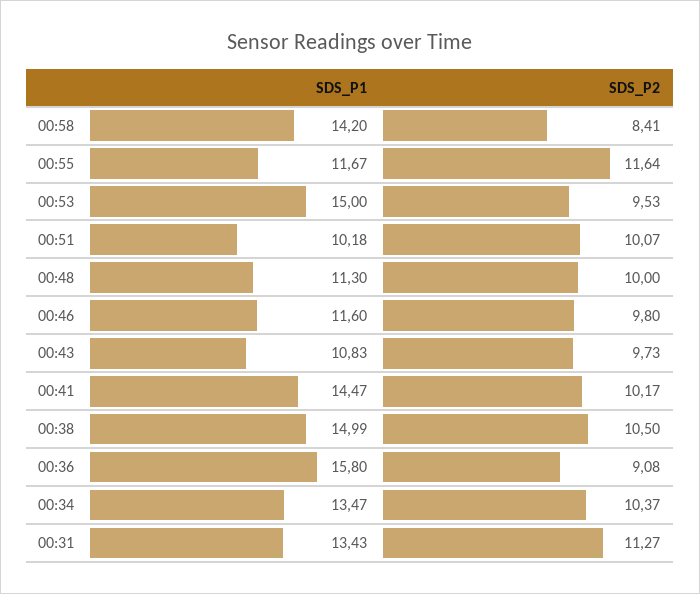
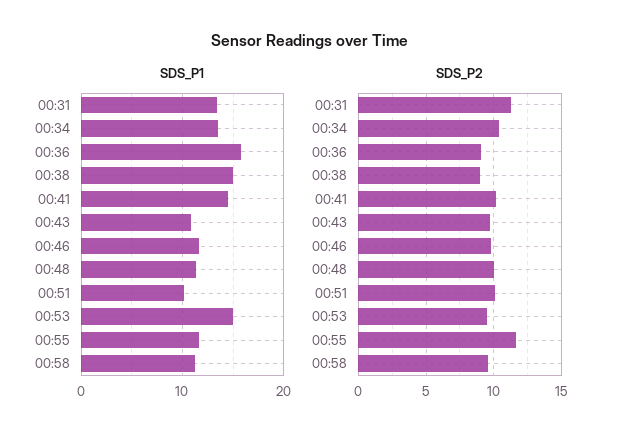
  {
    "SDS_P1": {
-     "00:58": 14.2,
+     "00:58": 11,
      "00:55": 11.67,
      "00:53": 15,
      "00:51": 10.18,
      "00:48": 11.3,
      "00:46": 11.6,
      "00:43": 10.83,
      "00:41": 14.47,
      "00:38": 14.99,
      "00:36": 15.8,
      "00:34": 13.47,
      "00:31": 13.43
    },
    "SDS_P2": {
-     "00:58": 8.41,
+     "00:58": 9.5,
      "00:55": 11.64,
      "00:53": 9.53,
      "00:51": 10.07,
      "00:48": 10,
      "00:46": 9.8,
      "00:43": 9.73,
      "00:41": 10.17,
-     "00:38": 10.5,
+     "00:38": 9,
      "00:36": 9.08,
      "00:34": 10.37,
      "00:31": 11.27
    }
  }

